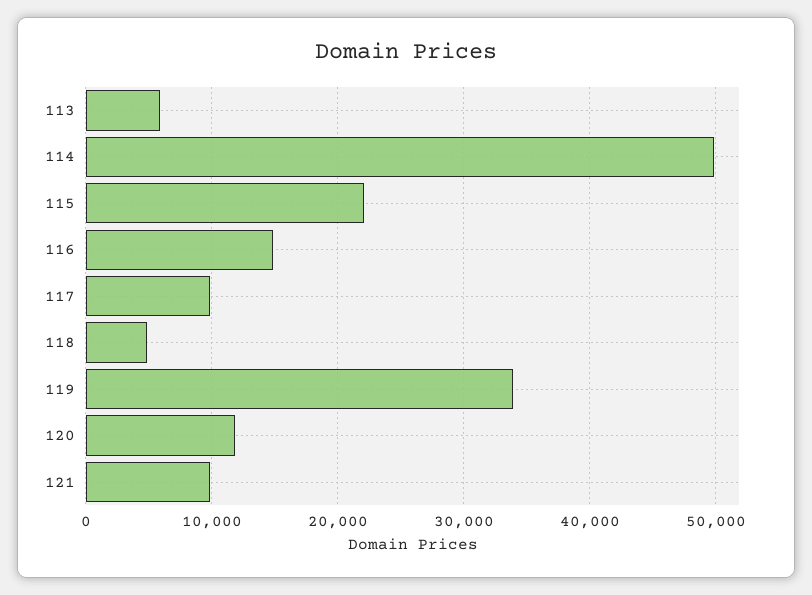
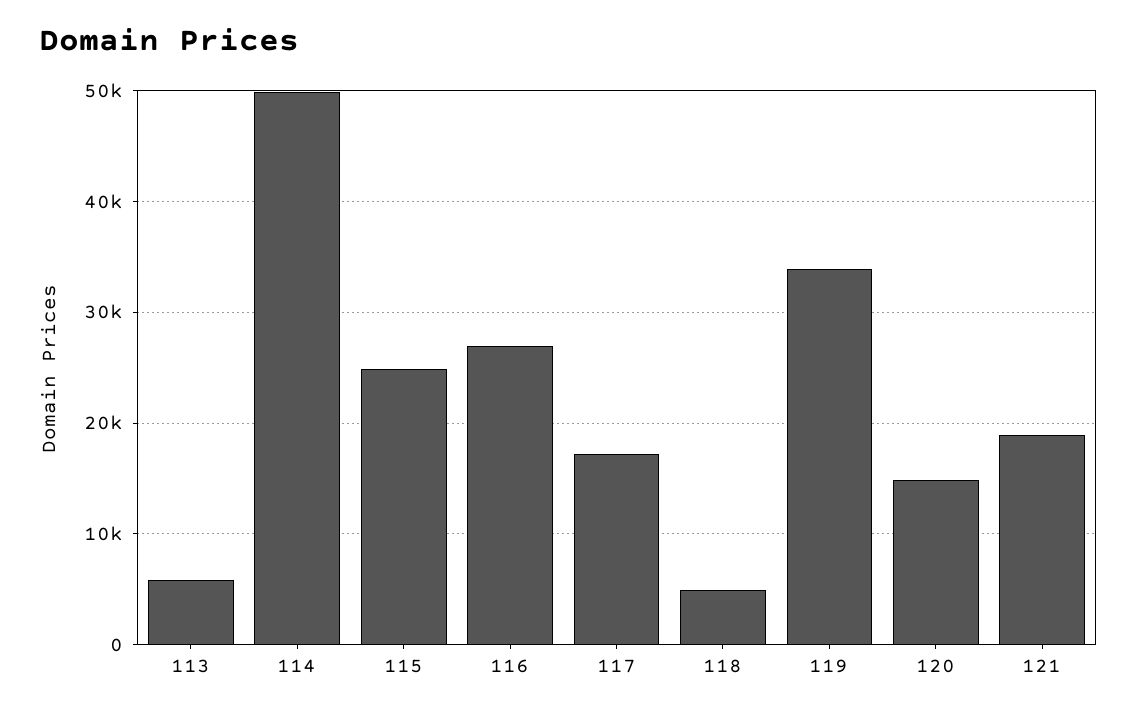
  {
    "113": 6000,
    "114": 50000,
-   "115": 22000,
+   "115": 25000,
-   "116": 15000,
+   "116": 27000,
-   "117": 10000,
+   "117": 17000,
    "118": 5000,
    "119": 34000,
-   "120": 12000,
+   "120": 15000,
-   "121": 10000
+   "121": 19000
  }

